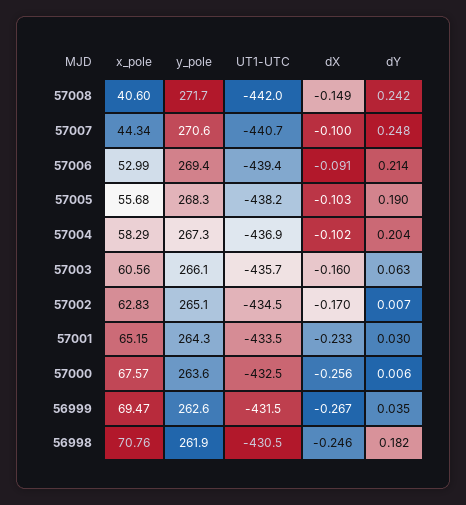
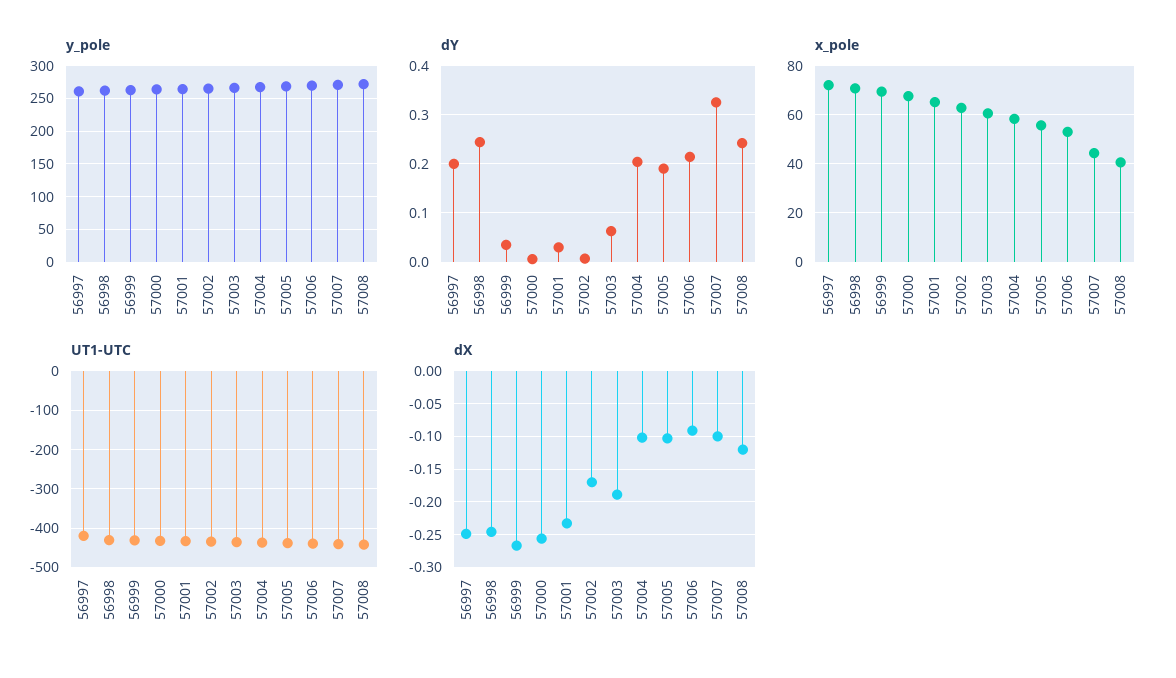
  {
    "x_pole": {
      "57008": 40.6,
      "57007": 44.34,
      "57006": 52.99,
      "57005": 55.68,
      "57004": 58.29,
      "57003": 60.56,
      "57002": 62.83,
      "57001": 65.15,
      "57000": 67.57,
      "56999": 69.47,
-     "56998": 70.76
+     "56998": 70.76,
+     "56997": 72.5
    },
    "y_pole": {
      "57008": 271.7,
      "57007": 270.6,
      "57006": 269.4,
      "57005": 268.3,
      "57004": 267.3,
      "57003": 266.1,
      "57002": 265.1,
      "57001": 264.3,
      "57000": 263.6,
      "56999": 262.6,
-     "56998": 261.9
+     "56998": 261.9,
+     "56997": 260
    },
    "UT1-UTC": {
      "57008": -442,
      "57007": -440.7,
      "57006": -439.4,
      "57005": -438.2,
      "57004": -436.9,
      "57003": -435.7,
      "57002": -434.5,
      "57001": -433.5,
      "57000": -432.5,
      "56999": -431.5,
-     "56998": -430.5
+     "56998": -430.5,
+     "56997": -420
    },
    "dX": {
-     "57008": -0.149,
+     "57008": -0.12,
      "57007": -0.1,
      "57006": -0.091,
      "57005": -0.103,
      "57004": -0.102,
-     "57003": -0.16,
+     "57003": -0.19,
      "57002": -0.17,
      "57001": -0.233,
      "57000": -0.256,
      "56999": -0.267,
-     "56998": -0.246
+     "56998": -0.246,
+     "56997": -0.25
    },
    "dY": {
      "57008": 0.242,
-     "57007": 0.248,
+     "57007": 0.32,
      "57006": 0.214,
      "57005": 0.19,
      "57004": 0.204,
      "57003": 0.063,
      "57002": 0.007,
      "57001": 0.03,
      "57000": 0.006,
      "56999": 0.035,
-     "56998": 0.182
+     "56998": 0.24,
+     "56997": 0.2
    }
  }

